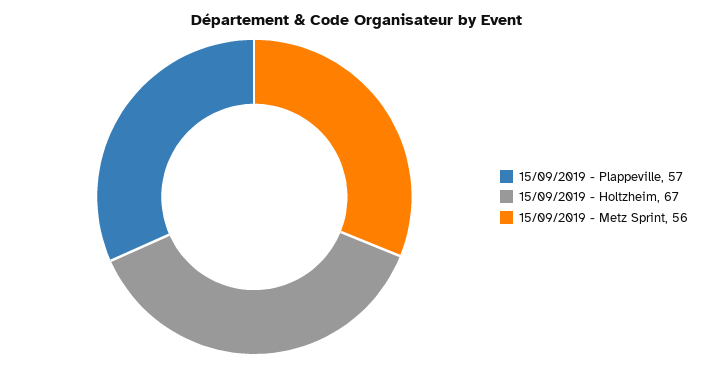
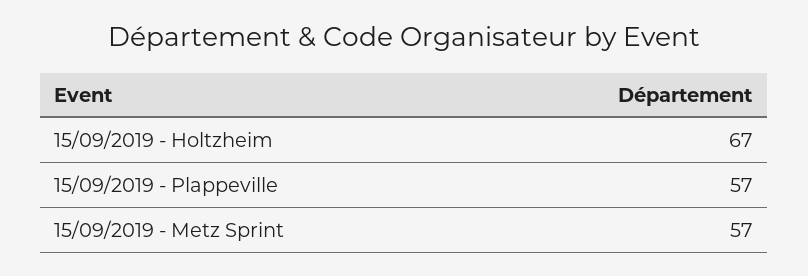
  {
    "15/09/2019 - Plappeville": 57,
    "15/09/2019 - Holtzheim": 67,
-   "15/09/2019 - Metz Sprint": 56
+   "15/09/2019 - Metz Sprint": 57
  }

